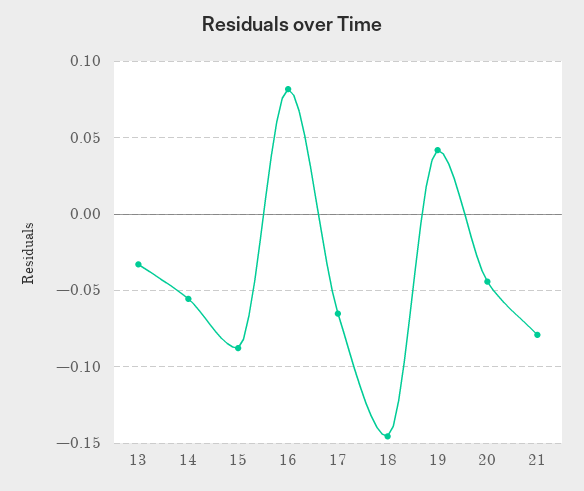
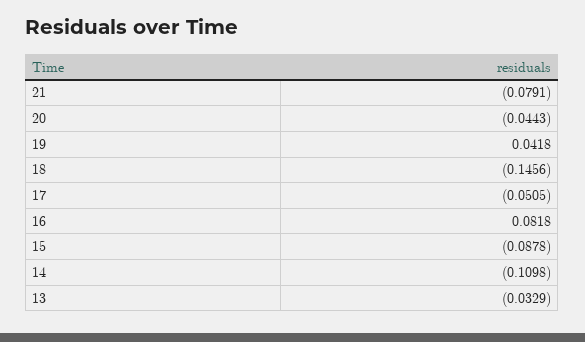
  {
    "13": -0.0329,
-   "14": -0.055,
+   "14": -0.1098,
    "15": -0.0878,
    "16": 0.0818,
-   "17": -0.065,
+   "17": -0.0505,
    "18": -0.1456,
    "19": 0.0418,
    "20": -0.0443,
    "21": -0.0791
  }

